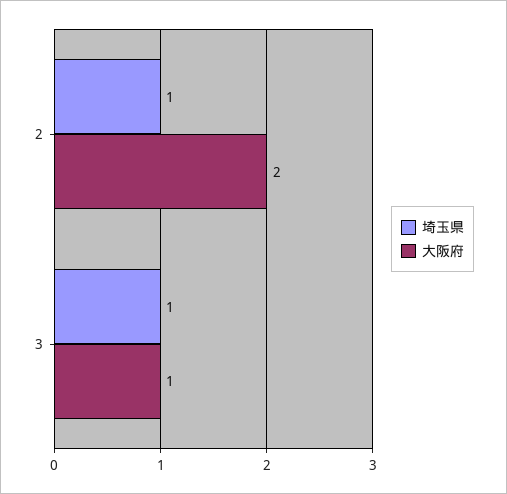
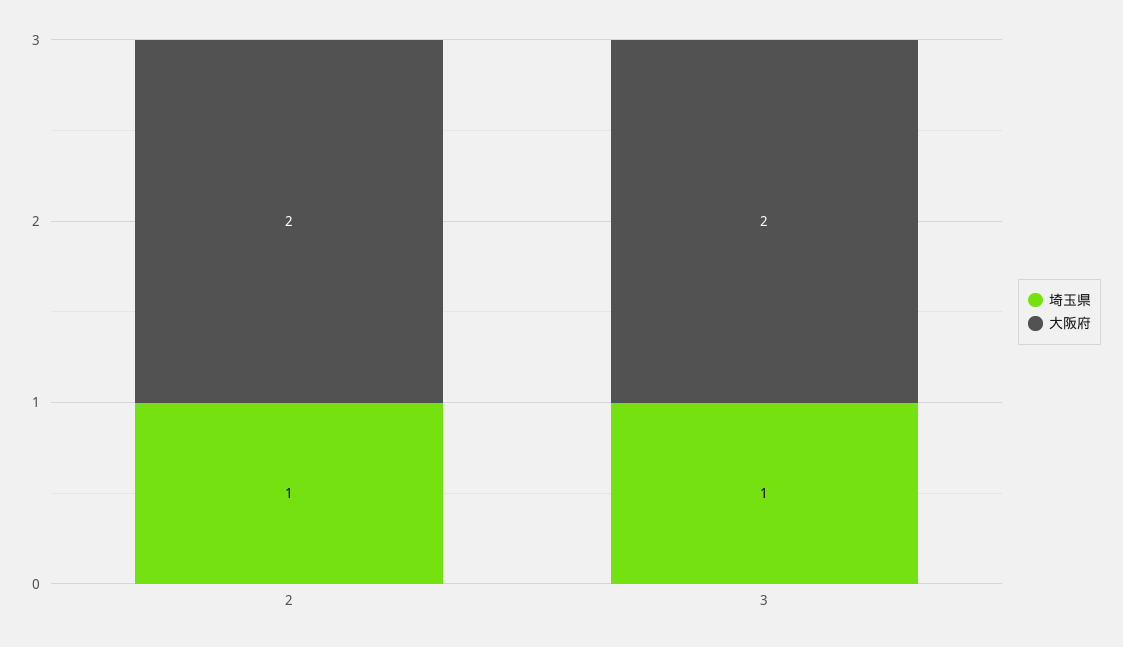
  {
    "埼玉県": {
      "2": 1,
      "3": 1
    },
    "大阪府": {
      "2": 2,
-     "3": 1
+     "3": 2
    }
  }

